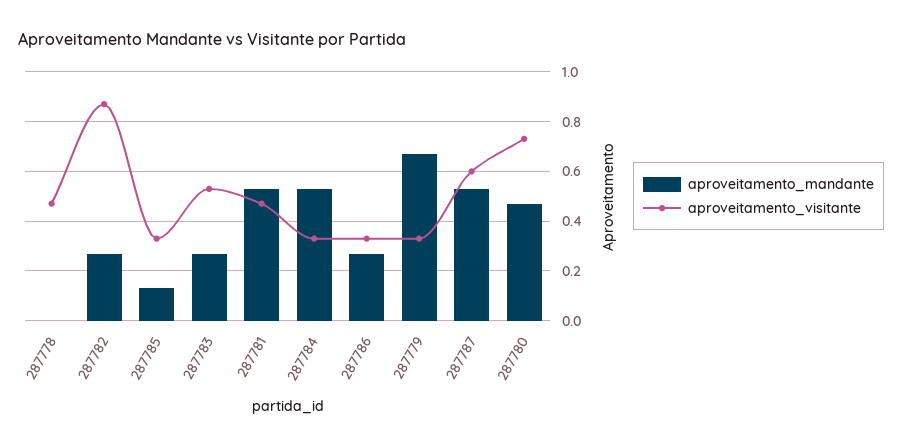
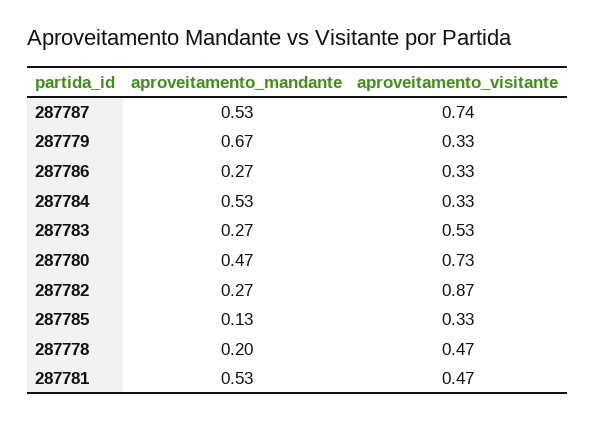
  {
    "aproveitamento_mandante": {
-     "287778": 0,
+     "287778": 0.2,
      "287782": 0.27,
      "287785": 0.13,
      "287783": 0.27,
      "287781": 0.53,
      "287784": 0.53,
      "287786": 0.27,
      "287779": 0.67,
      "287787": 0.53,
      "287780": 0.47
    },
    "aproveitamento_visitante": {
      "287778": 0.47,
      "287782": 0.87,
      "287785": 0.33,
      "287783": 0.53,
      "287781": 0.47,
      "287784": 0.33,
      "287786": 0.33,
      "287779": 0.33,
-     "287787": 0.6,
+     "287787": 0.74,
      "287780": 0.73
    }
  }

